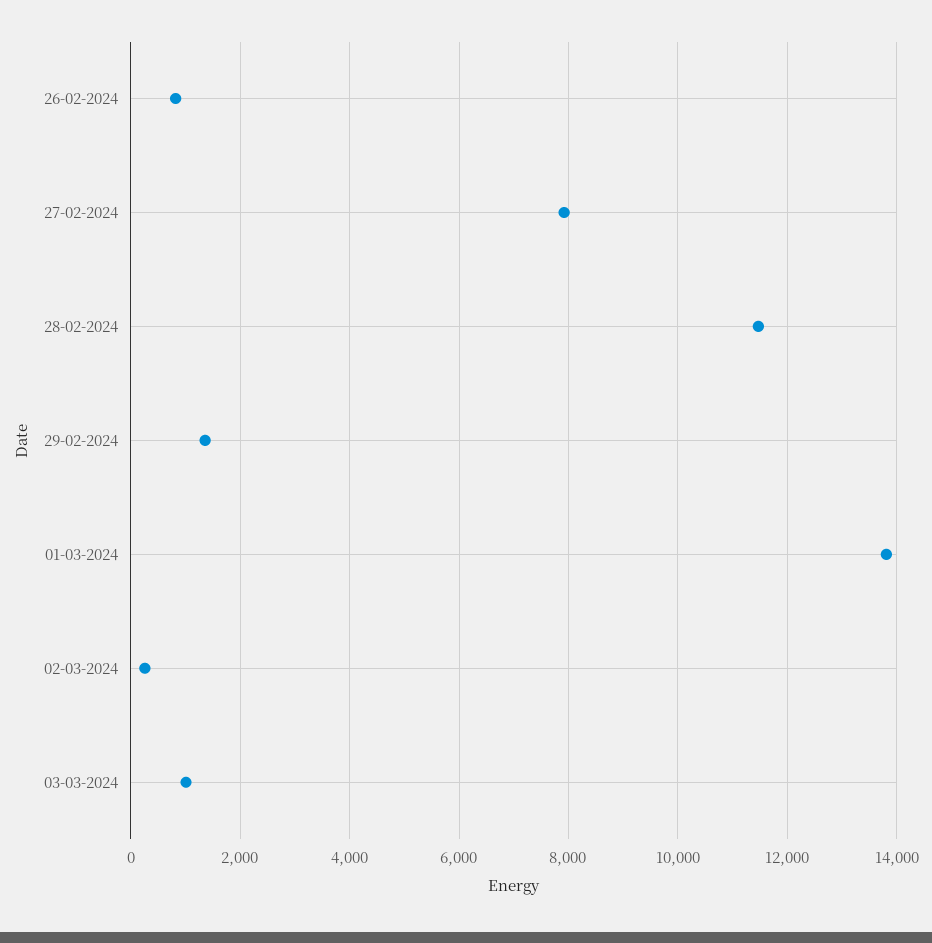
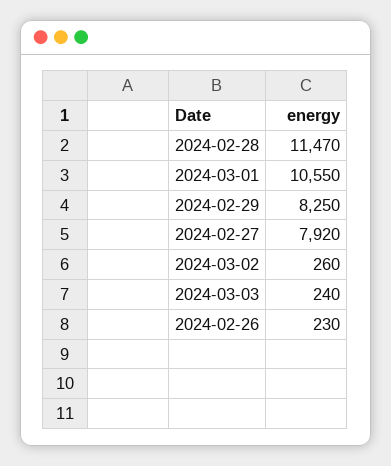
  {
-   "26-02-2024": 800,
+   "26-02-2024": 230,
    "27-02-2024": 7920,
    "28-02-2024": 11470,
-   "29-02-2024": 1400,
+   "29-02-2024": 8250,
-   "01-03-2024": 13800,
+   "01-03-2024": 10550,
    "02-03-2024": 260,
-   "03-03-2024": 1000
+   "03-03-2024": 240
  }

